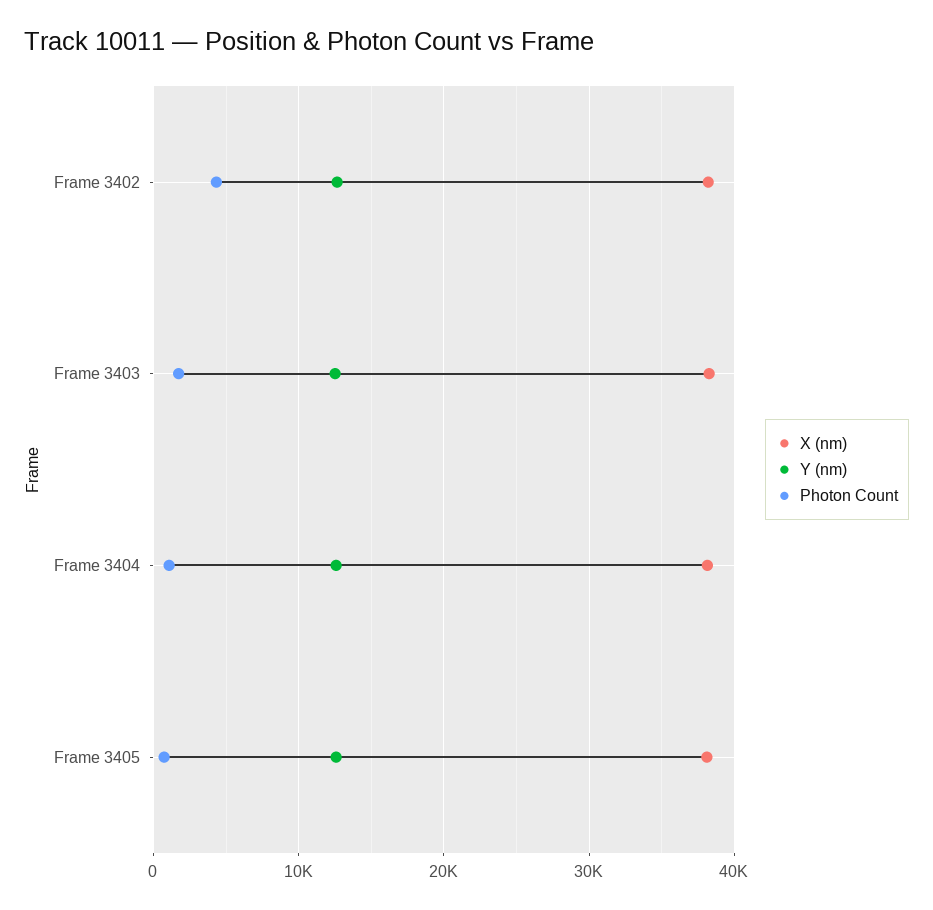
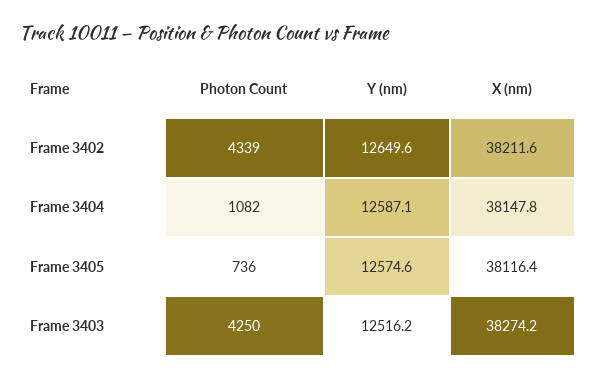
  {
    "X (nm)": {
      "Frame 3402": 38211.6,
      "Frame 3403": 38274.2,
      "Frame 3404": 38147.8,
      "Frame 3405": 38116.4
    },
    "Y (nm)": {
      "Frame 3402": 12649.6,
      "Frame 3403": 12516.2,
      "Frame 3404": 12587.1,
      "Frame 3405": 12574.6
    },
    "Photon Count": {
      "Frame 3402": 4339,
-     "Frame 3403": 2000,
+     "Frame 3403": 4250,
      "Frame 3404": 1082,
      "Frame 3405": 736
    }
  }

